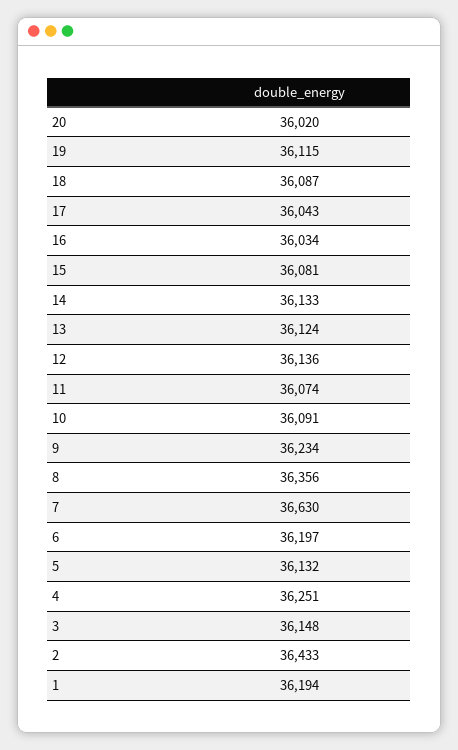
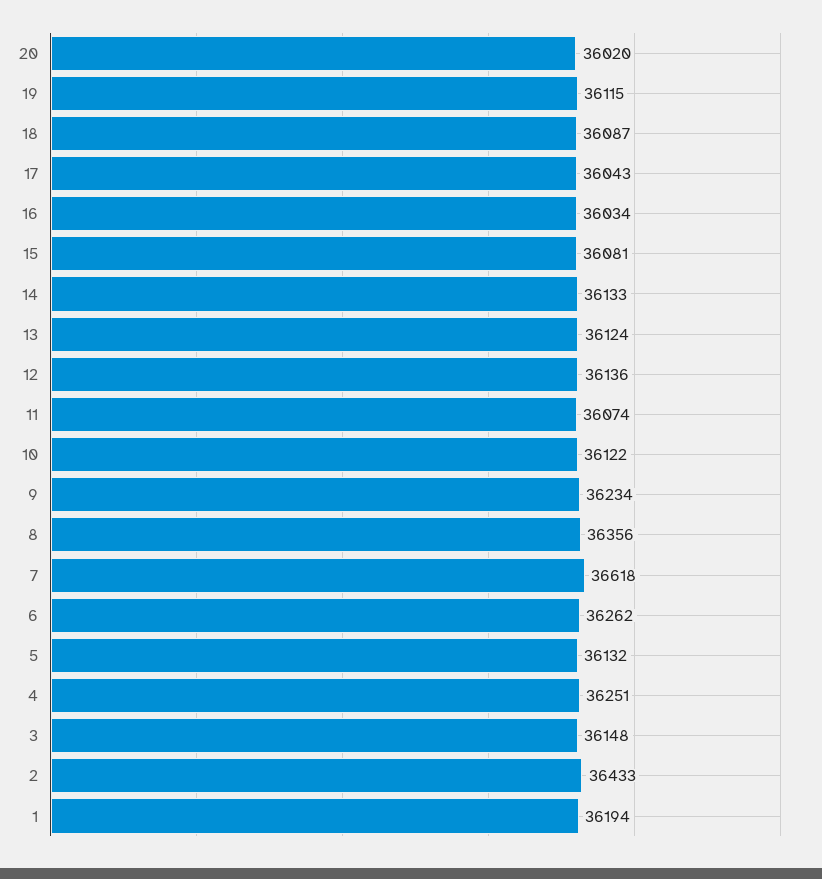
  {
    "20": 36020,
    "19": 36115,
    "18": 36087,
    "17": 36043,
    "16": 36034,
    "15": 36081,
    "14": 36133,
    "13": 36124,
    "12": 36136,
    "11": 36074,
-   "10": 36091,
+   "10": 36122,
    "9": 36234,
    "8": 36356,
-   "7": 36630,
+   "7": 36618,
-   "6": 36197,
+   "6": 36262,
    "5": 36132,
    "4": 36251,
    "3": 36148,
    "2": 36433,
    "1": 36194
  }

